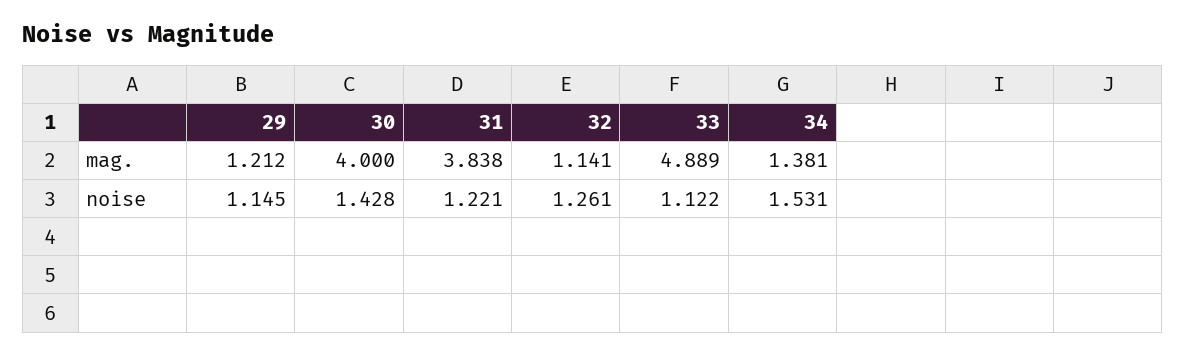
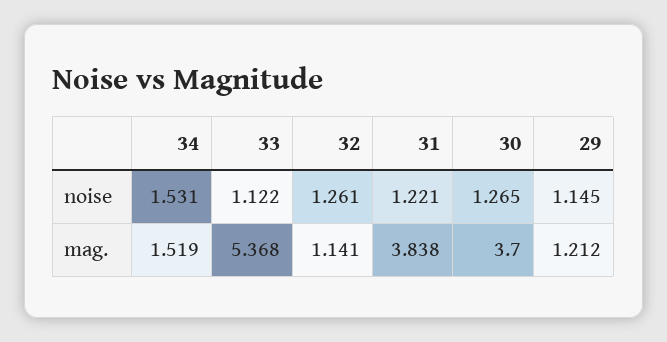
  {
    "29": {
      "mag.": 1.212,
      "noise": 1.145
    },
    "30": {
-     "mag.": 4,
+     "mag.": 3.7,
-     "noise": 1.428
+     "noise": 1.265
    },
    "31": {
      "mag.": 3.838,
      "noise": 1.221
    },
    "32": {
      "mag.": 1.141,
      "noise": 1.261
    },
    "33": {
-     "mag.": 4.889,
+     "mag.": 5.368,
      "noise": 1.122
    },
    "34": {
-     "mag.": 1.381,
+     "mag.": 1.519,
      "noise": 1.531
    }
  }

